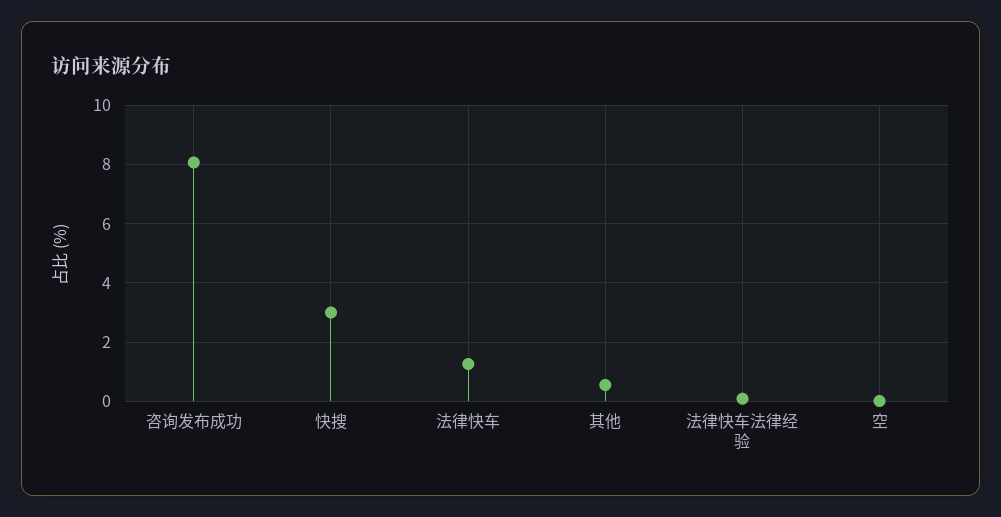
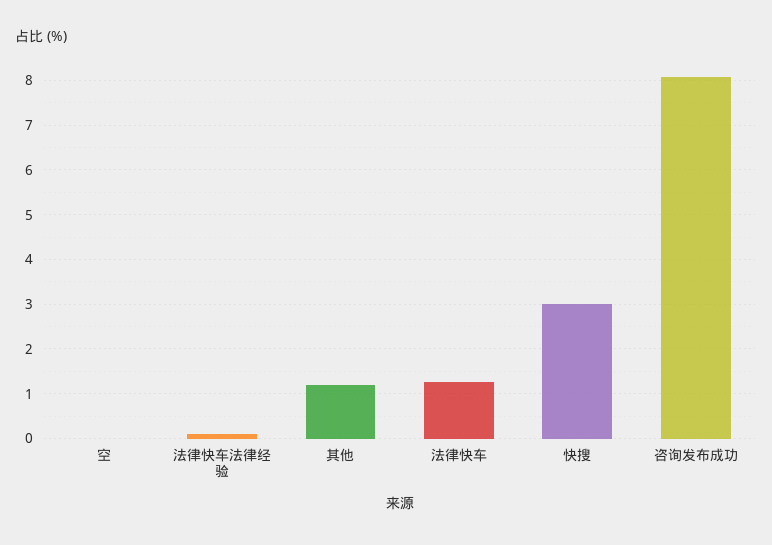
  {
    "咨询发布成功": 8,
    "快搜": 3,
    "法律快车": 1.2,
-   "其他": 0.5,
+   "其他": 1.2,
    "法律快车法律经验": 0,
    "空": 0
  }

